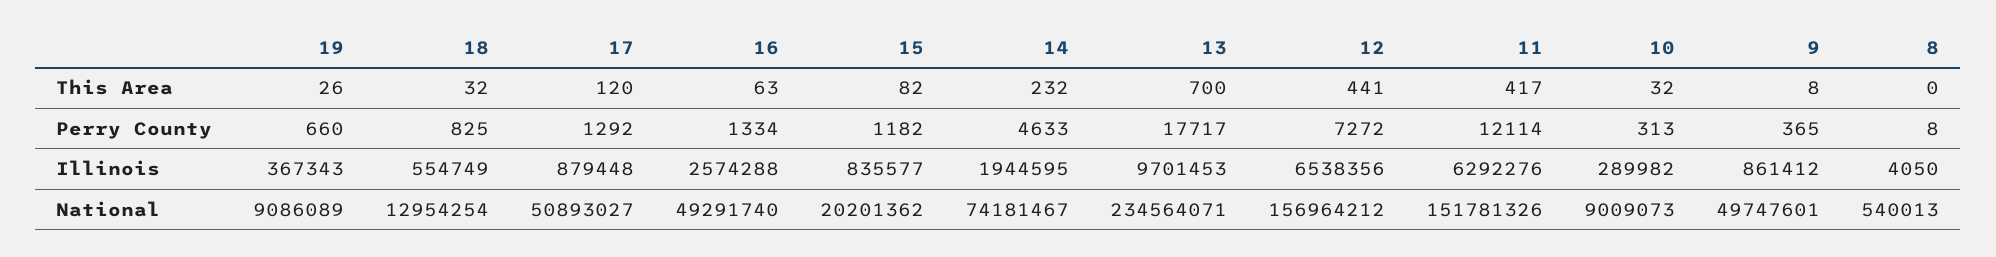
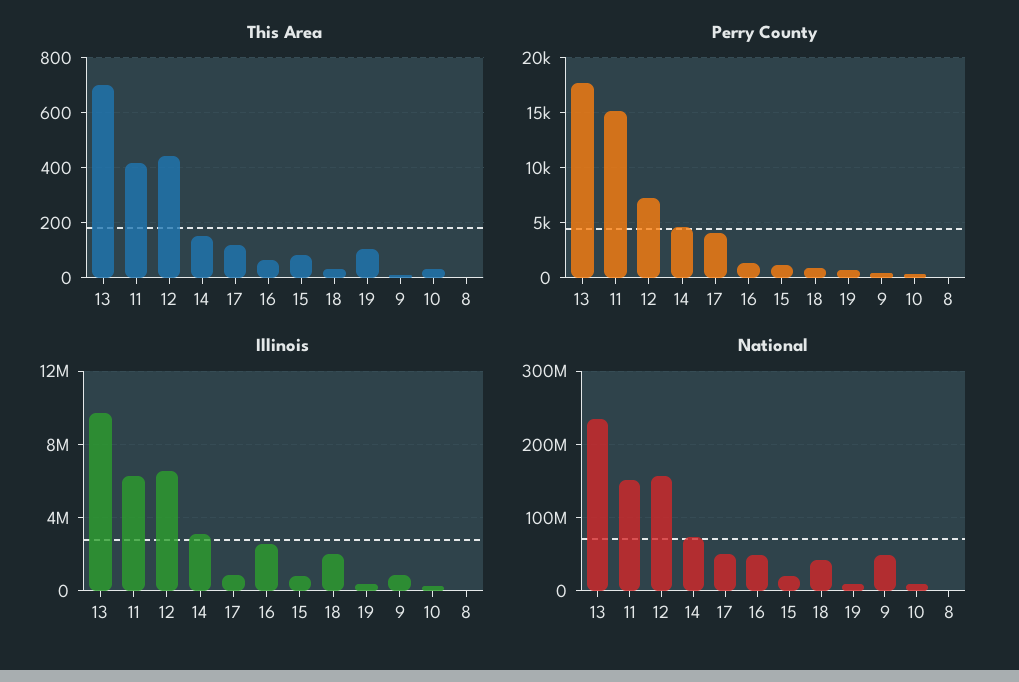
  {
    "This Area": {
-     "19": 26,
+     "19": 100,
      "18": 32,
      "17": 120,
      "16": 63,
      "15": 82,
-     "14": 232,
+     "14": 150,
      "13": 700,
      "12": 441,
      "11": 417,
      "10": 32,
      "9": 8,
      "8": 0
    },
    "Perry County": {
      "19": 660,
      "18": 825,
-     "17": 1292,
+     "17": 4000,
      "16": 1334,
      "15": 1182,
      "14": 4633,
      "13": 17717,
      "12": 7272,
-     "11": 12114,
+     "11": 15000,
      "10": 313,
      "9": 365,
      "8": 8
    },
    "Illinois": {
      "19": 367343,
-     "18": 554749,
+     "18": 2000000,
      "17": 879448,
      "16": 2574288,
      "15": 835577,
-     "14": 1944595,
+     "14": 3000000,
      "13": 9701453,
      "12": 6538356,
      "11": 6292276,
      "10": 289982,
      "9": 861412,
      "8": 4050
    },
    "National": {
      "19": 9086089,
-     "18": 12954254,
+     "18": 40000000,
      "17": 50893027,
      "16": 49291740,
      "15": 20201362,
      "14": 74181467,
      "13": 234564071,
      "12": 156964212,
      "11": 151781326,
      "10": 9009073,
      "9": 49747601,
      "8": 540013
    }
  }

